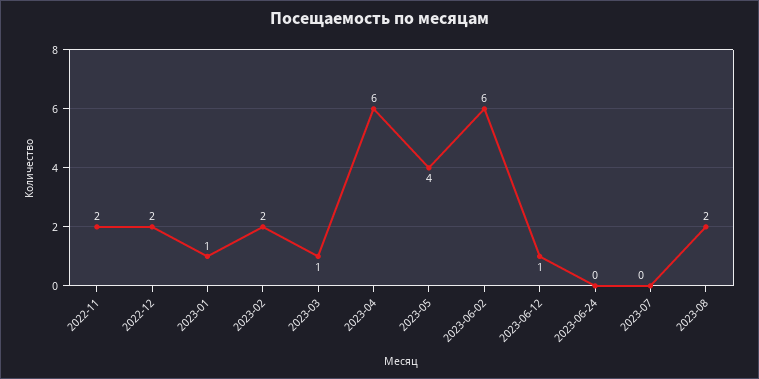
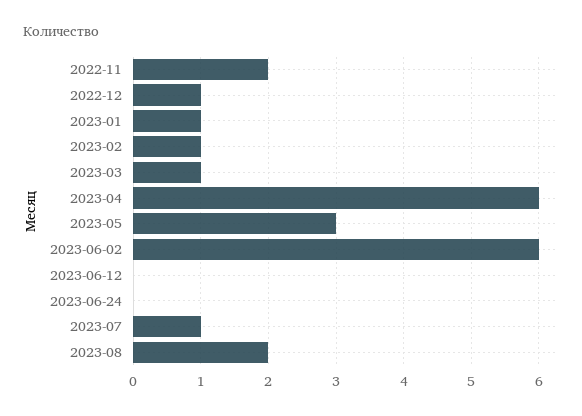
  {
    "2022-11": 2,
-   "2022-12": 2,
+   "2022-12": 1,
    "2023-01": 1,
-   "2023-02": 2,
+   "2023-02": 1,
    "2023-03": 1,
    "2023-04": 6,
-   "2023-05": 4,
+   "2023-05": 3,
    "2023-06-02": 6,
-   "2023-06-12": 1,
+   "2023-06-12": 0,
    "2023-06-24": 0,
-   "2023-07": 0,
+   "2023-07": 1,
    "2023-08": 2
  }

